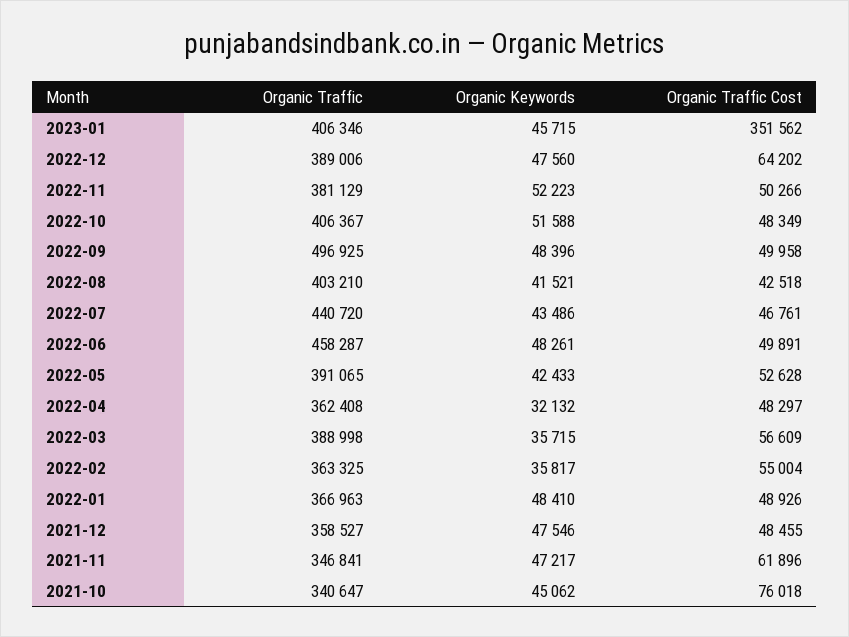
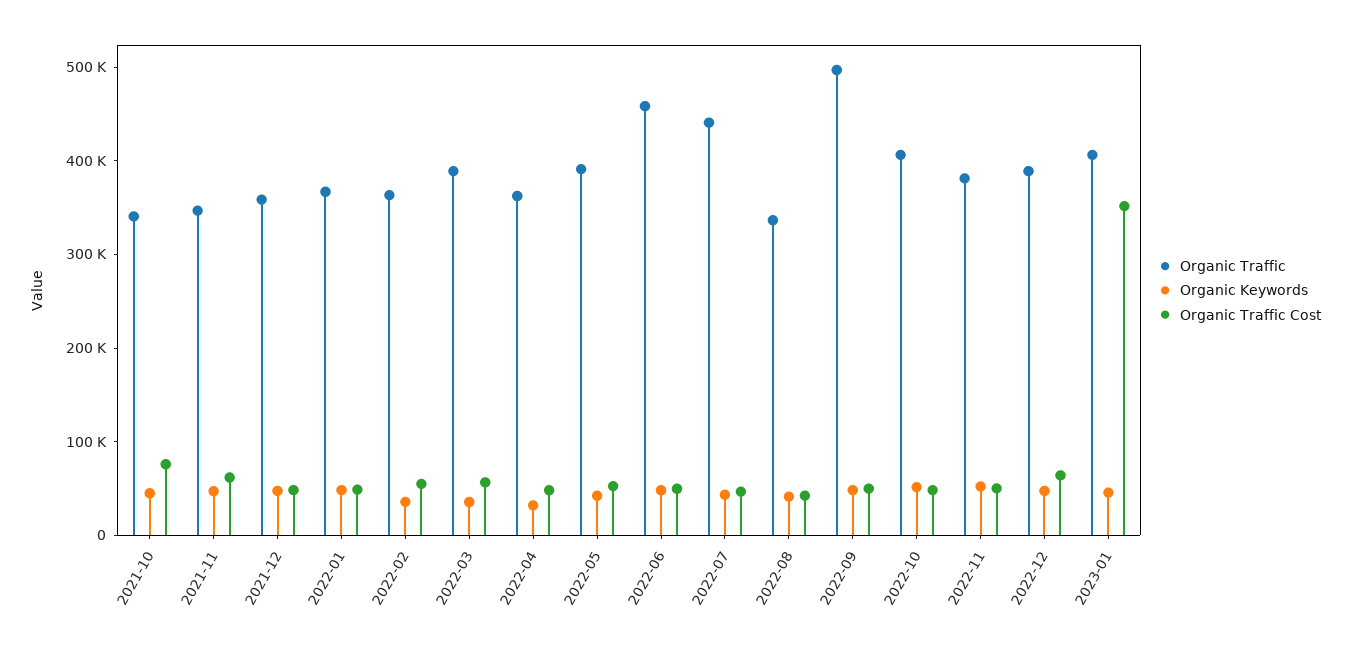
  {
    "Organic Traffic": {
      "2023-01": 406346,
      "2022-12": 389006,
      "2022-11": 381129,
      "2022-10": 406367,
      "2022-09": 496925,
-     "2022-08": 403210,
+     "2022-08": 340000,
      "2022-07": 440720,
      "2022-06": 458287,
      "2022-05": 391065,
      "2022-04": 362408,
      "2022-03": 388998,
      "2022-02": 363325,
      "2022-01": 366963,
      "2021-12": 358527,
      "2021-11": 346841,
      "2021-10": 340647
    },
    "Organic Keywords": {
      "2023-01": 45715,
      "2022-12": 47560,
      "2022-11": 52223,
      "2022-10": 51588,
      "2022-09": 48396,
      "2022-08": 41521,
      "2022-07": 43486,
      "2022-06": 48261,
      "2022-05": 42433,
      "2022-04": 32132,
      "2022-03": 35715,
      "2022-02": 35817,
      "2022-01": 48410,
      "2021-12": 47546,
      "2021-11": 47217,
      "2021-10": 45062
    },
    "Organic Traffic Cost": {
      "2023-01": 351562,
      "2022-12": 64202,
      "2022-11": 50266,
      "2022-10": 48349,
      "2022-09": 49958,
      "2022-08": 42518,
      "2022-07": 46761,
      "2022-06": 49891,
      "2022-05": 52628,
      "2022-04": 48297,
      "2022-03": 56609,
      "2022-02": 55004,
      "2022-01": 48926,
      "2021-12": 48455,
      "2021-11": 61896,
      "2021-10": 76018
    }
  }

